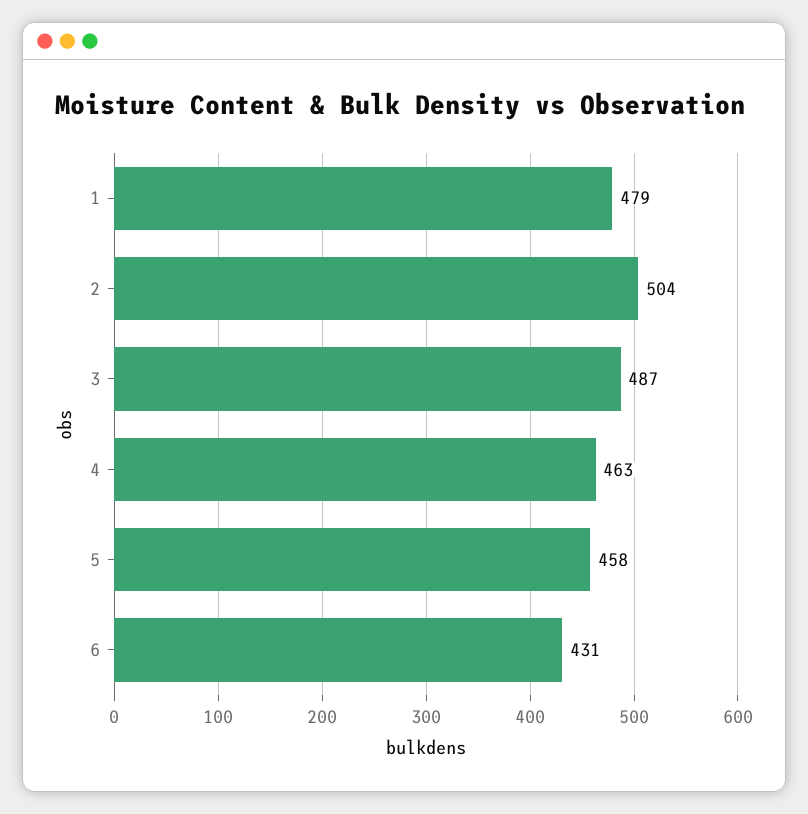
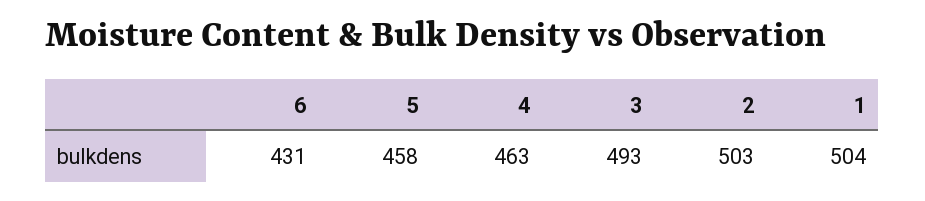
  {
-   "1": 479,
+   "1": 504,
-   "2": 504,
+   "2": 503,
-   "3": 487,
+   "3": 493,
    "4": 463,
    "5": 458,
    "6": 431
  }

